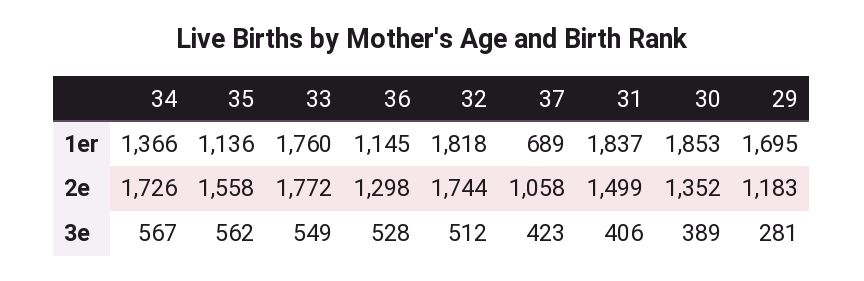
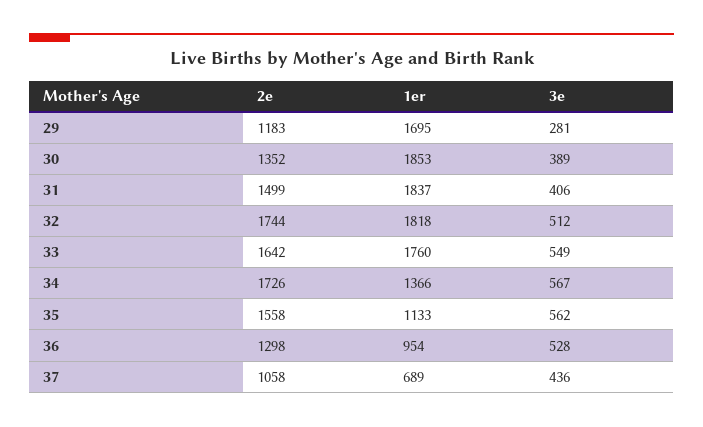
  {
    "34": {
      "1er": 1366,
      "2e": 1726,
      "3e": 567
    },
    "35": {
-     "1er": 1136,
+     "1er": 1133,
      "2e": 1558,
      "3e": 562
    },
    "33": {
      "1er": 1760,
-     "2e": 1772,
+     "2e": 1642,
      "3e": 549
    },
    "36": {
-     "1er": 1145,
+     "1er": 954,
      "2e": 1298,
      "3e": 528
    },
    "32": {
      "1er": 1818,
      "2e": 1744,
      "3e": 512
    },
    "37": {
      "1er": 689,
      "2e": 1058,
-     "3e": 423
+     "3e": 436
    },
    "31": {
      "1er": 1837,
      "2e": 1499,
      "3e": 406
    },
    "30": {
      "1er": 1853,
      "2e": 1352,
      "3e": 389
    },
    "29": {
      "1er": 1695,
      "2e": 1183,
      "3e": 281
    }
  }

